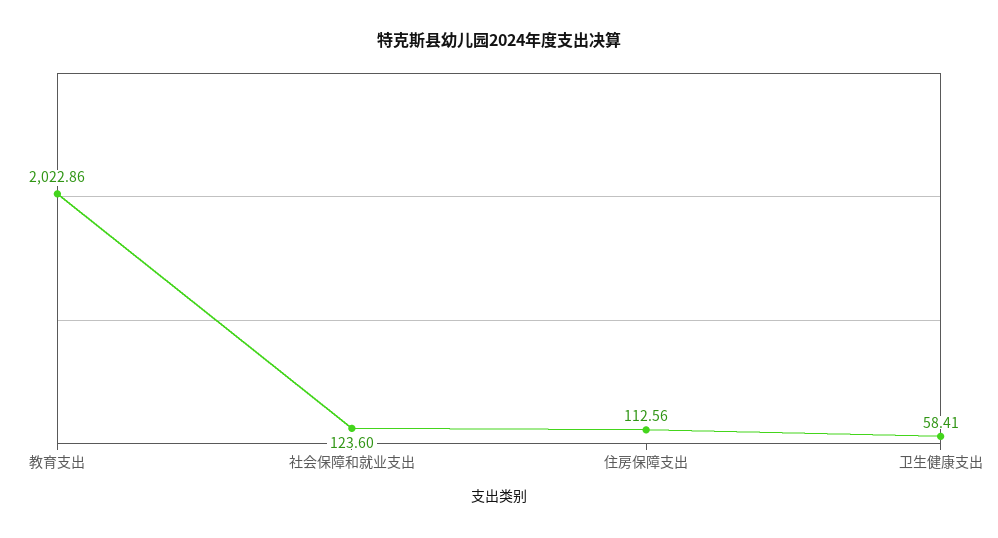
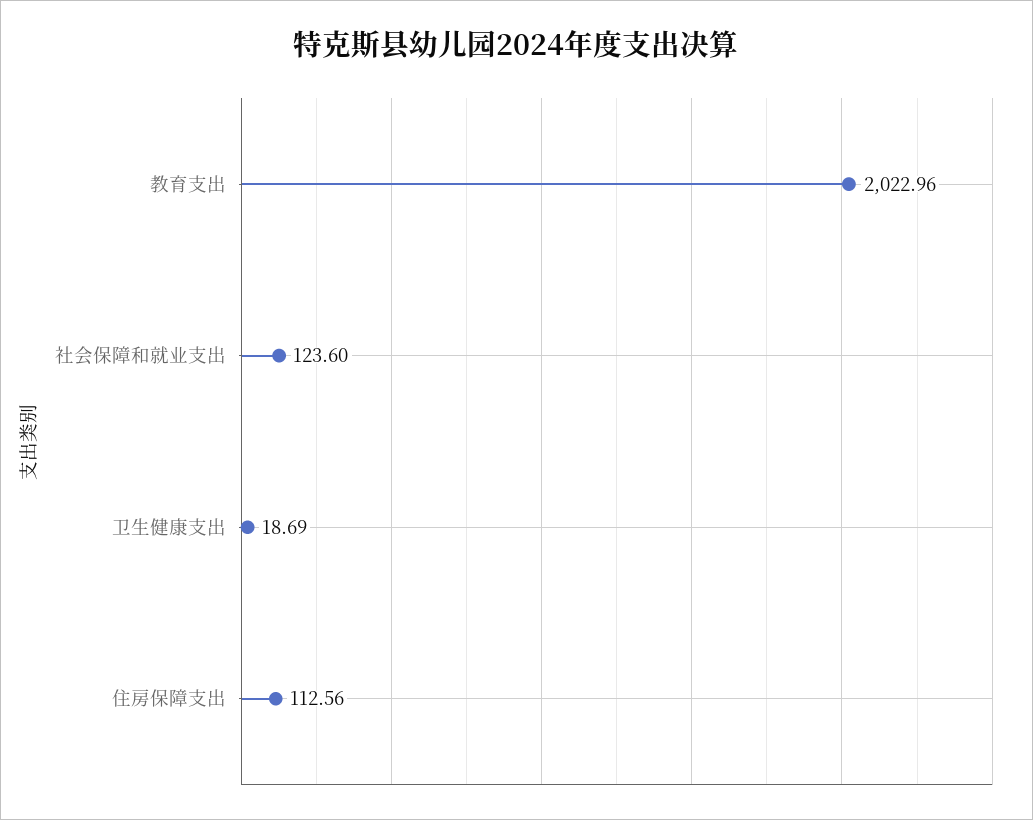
  {
-   "教育支出": 2022.86,
+   "教育支出": 2022.96,
    "社会保障和就业支出": 123.6,
    "住房保障支出": 112.56,
-   "卫生健康支出": 58.41
+   "卫生健康支出": 18.69
  }

